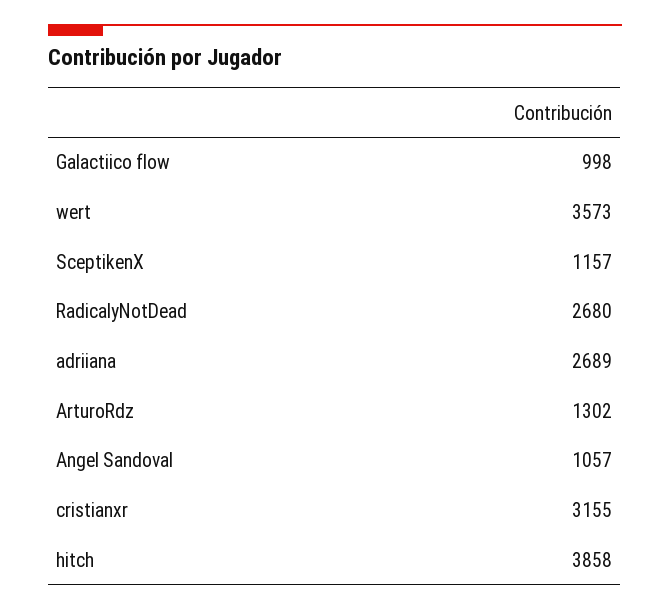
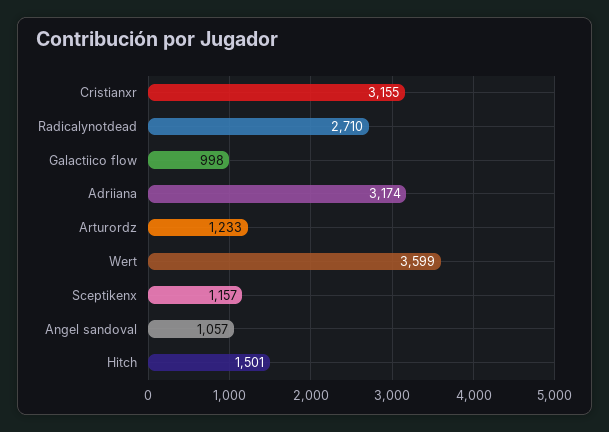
  {
    "Galactiico flow": 998,
-   "wert": 3573,
+   "wert": 3599,
    "SceptikenX": 1157,
-   "RadicalyNotDead": 2680,
+   "RadicalyNotDead": 2710,
-   "adriiana": 2689,
+   "adriiana": 3174,
-   "ArturoRdz": 1302,
+   "ArturoRdz": 1233,
    "Angel Sandoval": 1057,
    "cristianxr": 3155,
-   "hitch": 3858
+   "hitch": 1501
  }

